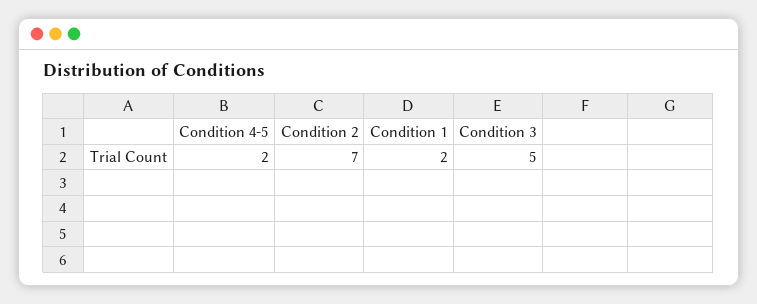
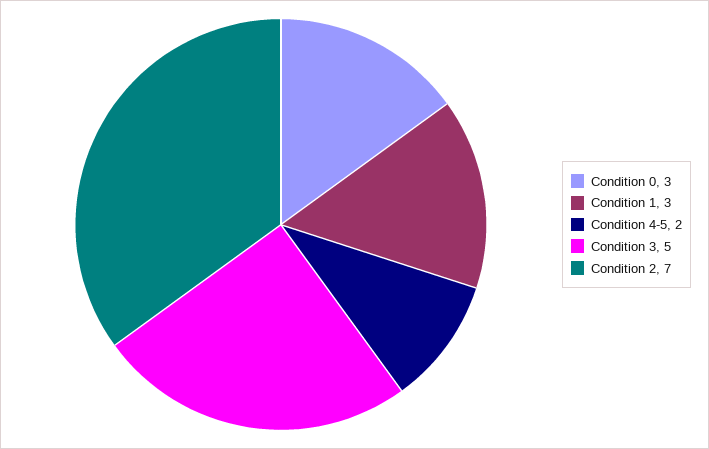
  {
    "Condition 4-5": 2,
    "Condition 2": 7,
-   "Condition 1": 2,
+   "Condition 1": 3,
-   "Condition 3": 5
+   "Condition 3": 5,
+   "Condition 0": 3
  }

